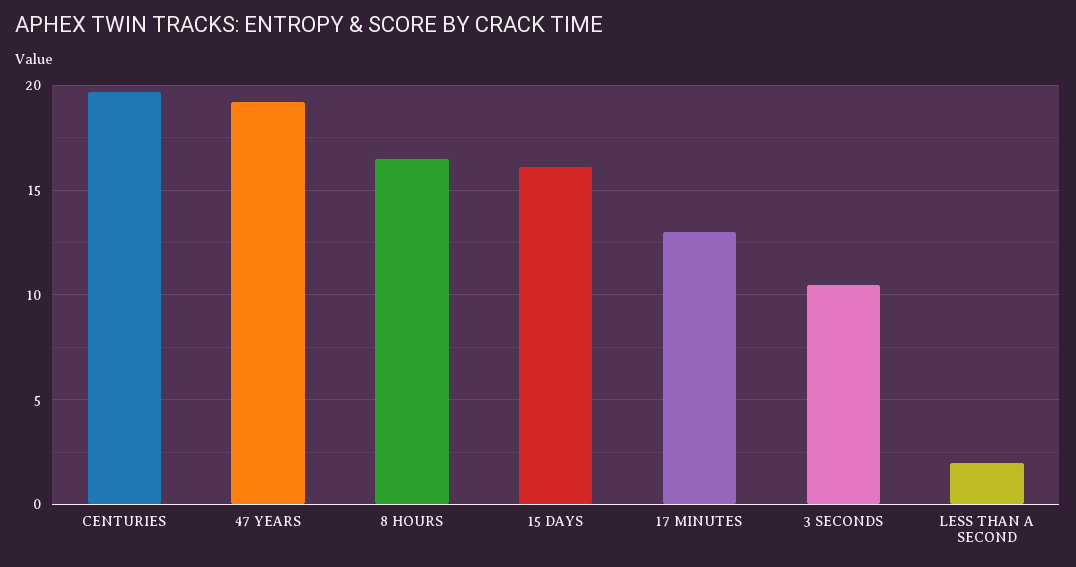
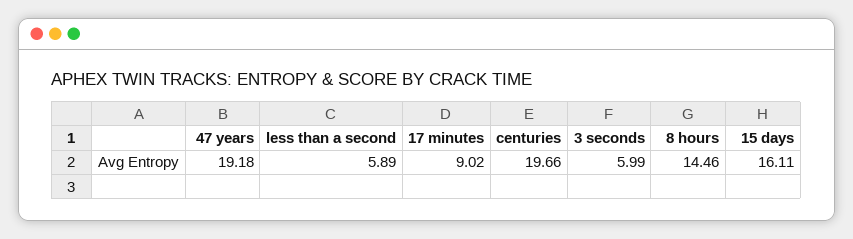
  {
    "CENTURIES": 19.66,
    "47 YEARS": 19.18,
-   "8 HOURS": 16.5,
+   "8 HOURS": 14.46,
    "15 DAYS": 16.11,
-   "17 MINUTES": 13,
+   "17 MINUTES": 9.02,
-   "3 SECONDS": 10.5,
+   "3 SECONDS": 5.99,
-   "LESS THAN A SECOND": 2
+   "LESS THAN A SECOND": 5.89
  }

